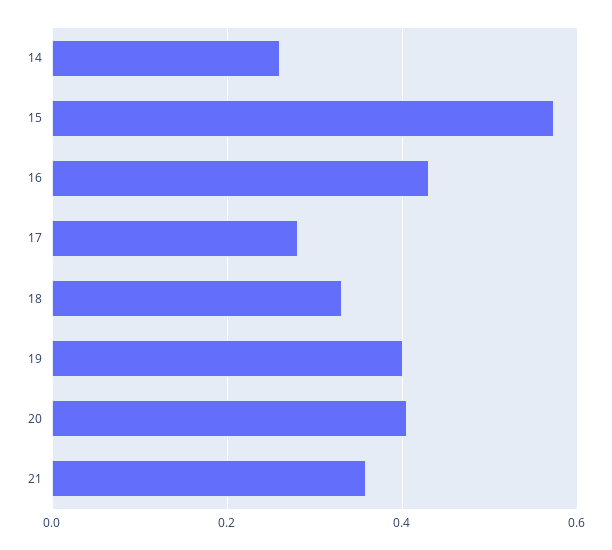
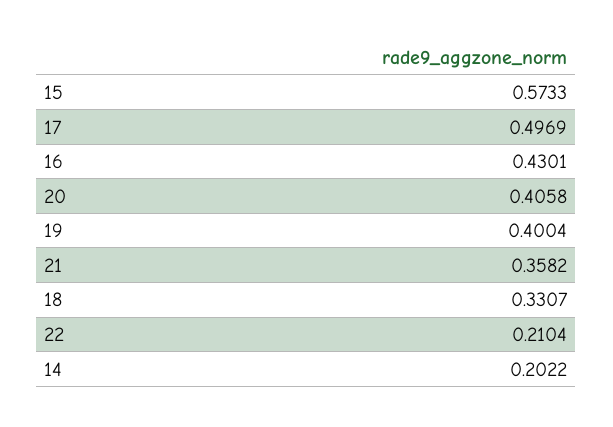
  {
-   "14": 0.26,
+   "14": 0.2022,
    "15": 0.5733,
    "16": 0.4301,
-   "17": 0.28,
+   "17": 0.4969,
    "18": 0.3307,
    "19": 0.4004,
    "20": 0.4058,
-   "21": 0.3582
+   "21": 0.3582,
+   "22": 0.2104
  }

